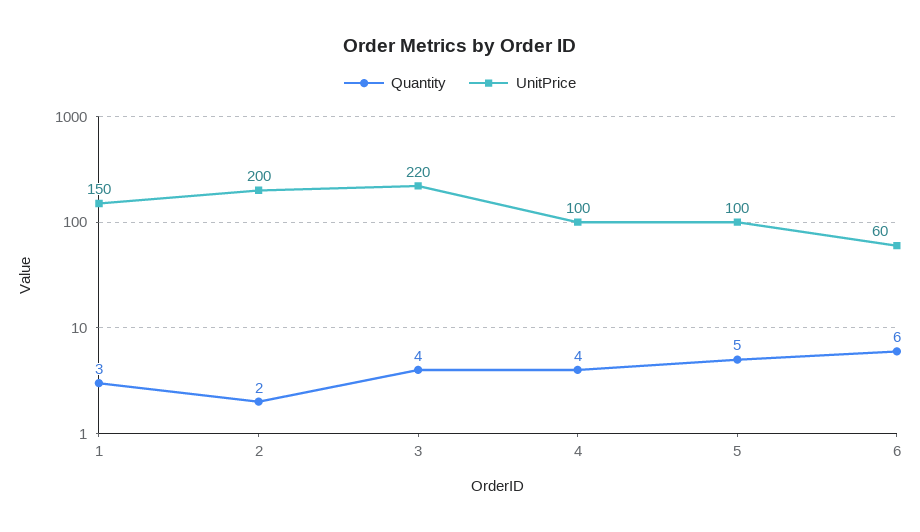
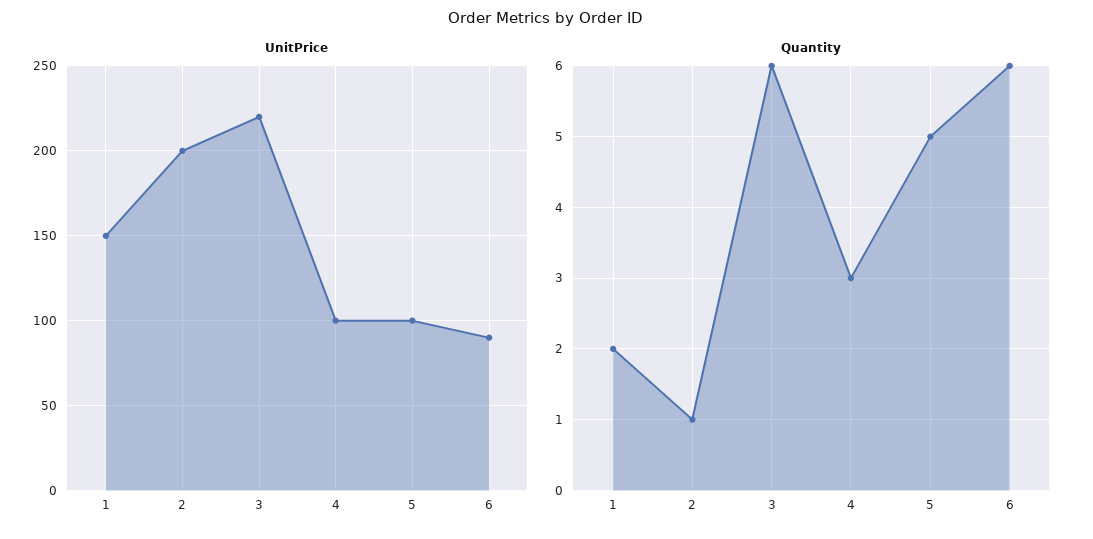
  {
    "Quantity": {
-     "1": 3,
+     "1": 2,
-     "2": 2,
+     "2": 1,
-     "3": 4,
+     "3": 6,
-     "4": 4,
+     "4": 3,
      "5": 5,
      "6": 6
    },
    "UnitPrice": {
      "1": 150,
      "2": 200,
      "3": 220,
      "4": 100,
      "5": 100,
-     "6": 60
+     "6": 90
    }
  }

